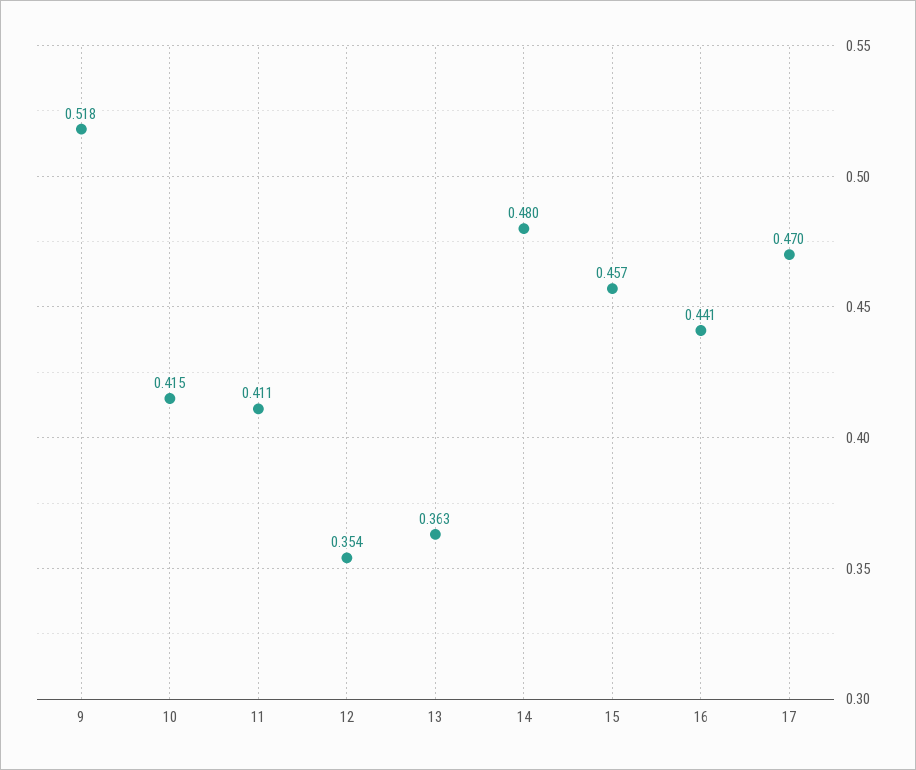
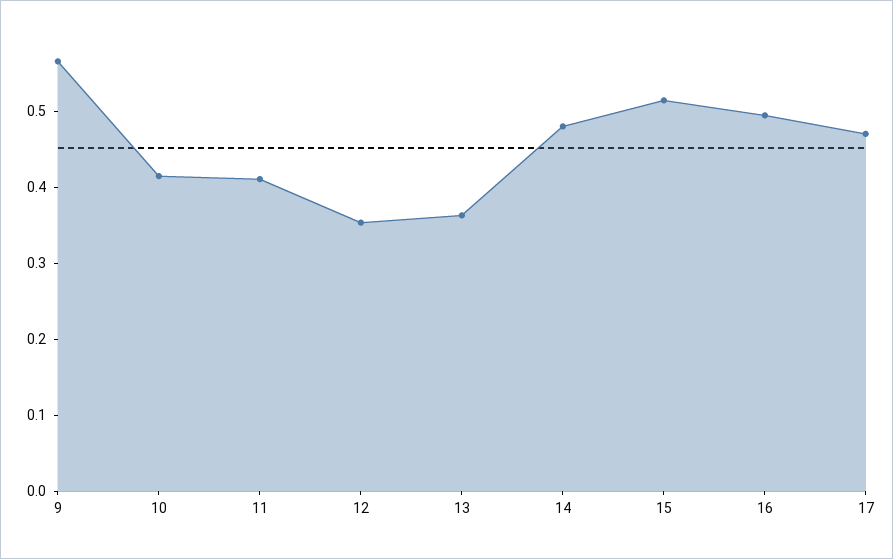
  {
-   "9": 0.518,
+   "9": 0.56,
    "10": 0.415,
    "11": 0.411,
    "12": 0.354,
    "13": 0.363,
    "14": 0.48,
-   "15": 0.457,
+   "15": 0.52,
-   "16": 0.441,
+   "16": 0.5,
    "17": 0.47
  }

